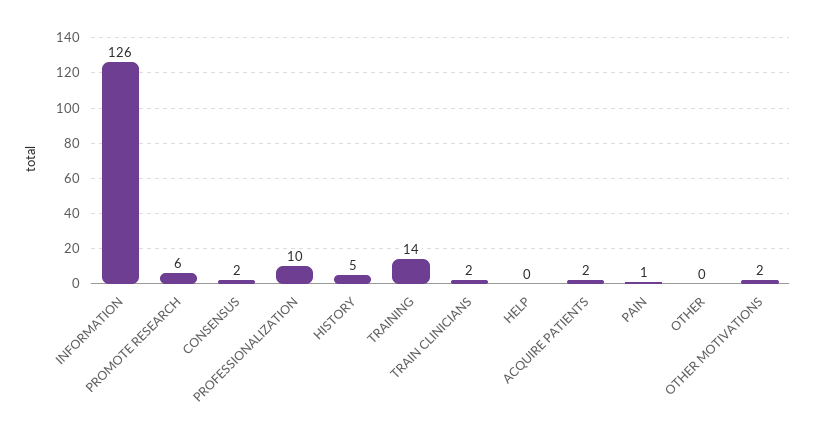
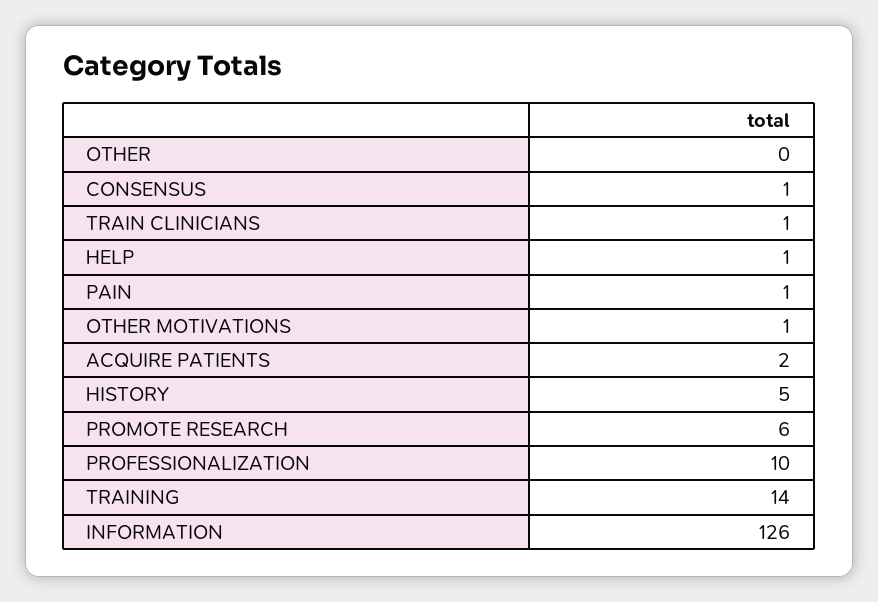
  {
    "INFORMATION": 126,
    "PROMOTE RESEARCH": 6,
-   "CONSENSUS": 2,
+   "CONSENSUS": 1,
    "PROFESSIONALIZATION": 10,
    "HISTORY": 5,
    "TRAINING": 14,
-   "TRAIN CLINICIANS": 2,
+   "TRAIN CLINICIANS": 1,
-   "HELP": 0,
+   "HELP": 1,
    "ACQUIRE PATIENTS": 2,
    "PAIN": 1,
    "OTHER": 0,
-   "OTHER MOTIVATIONS": 2
+   "OTHER MOTIVATIONS": 1
  }

